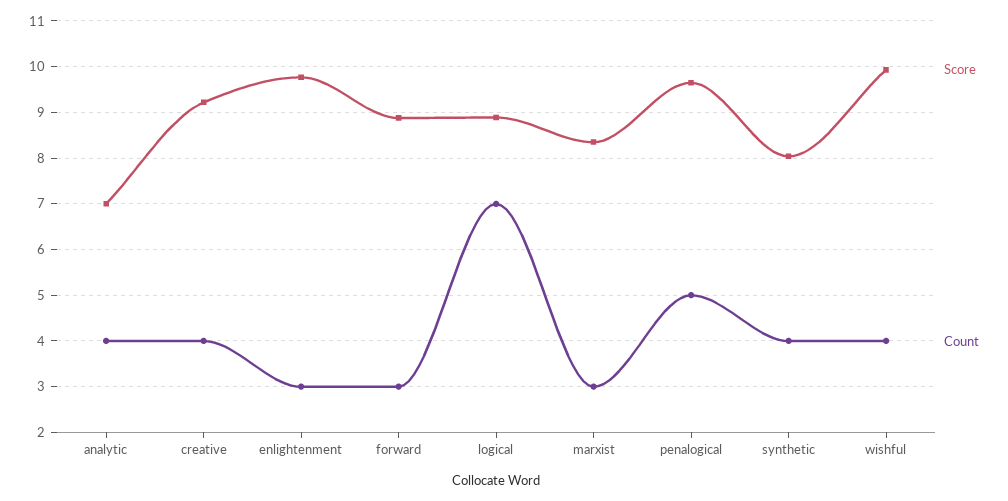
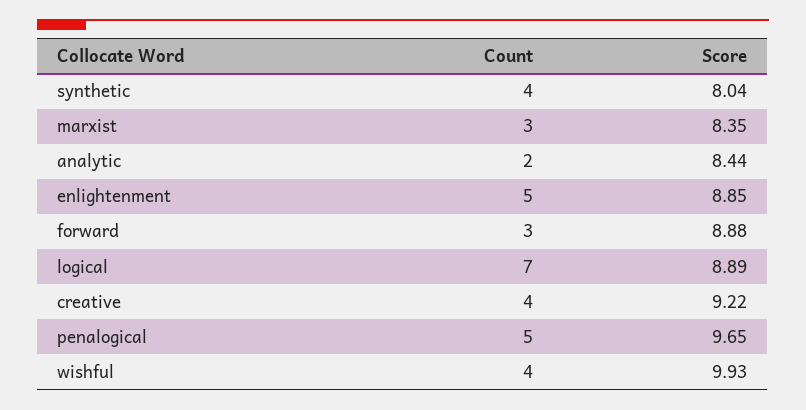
  {
    "Score": {
-     "analytic": 7,
+     "analytic": 8.44,
      "creative": 9.22,
-     "enlightenment": 9.8,
+     "enlightenment": 8.85,
      "forward": 8.88,
      "logical": 8.89,
      "marxist": 8.35,
      "penalogical": 9.65,
      "synthetic": 8.04,
      "wishful": 9.93
    },
    "Count": {
-     "analytic": 4,
+     "analytic": 2,
      "creative": 4,
-     "enlightenment": 3,
+     "enlightenment": 5,
      "forward": 3,
      "logical": 7,
      "marxist": 3,
      "penalogical": 5,
      "synthetic": 4,
      "wishful": 4
    }
  }

